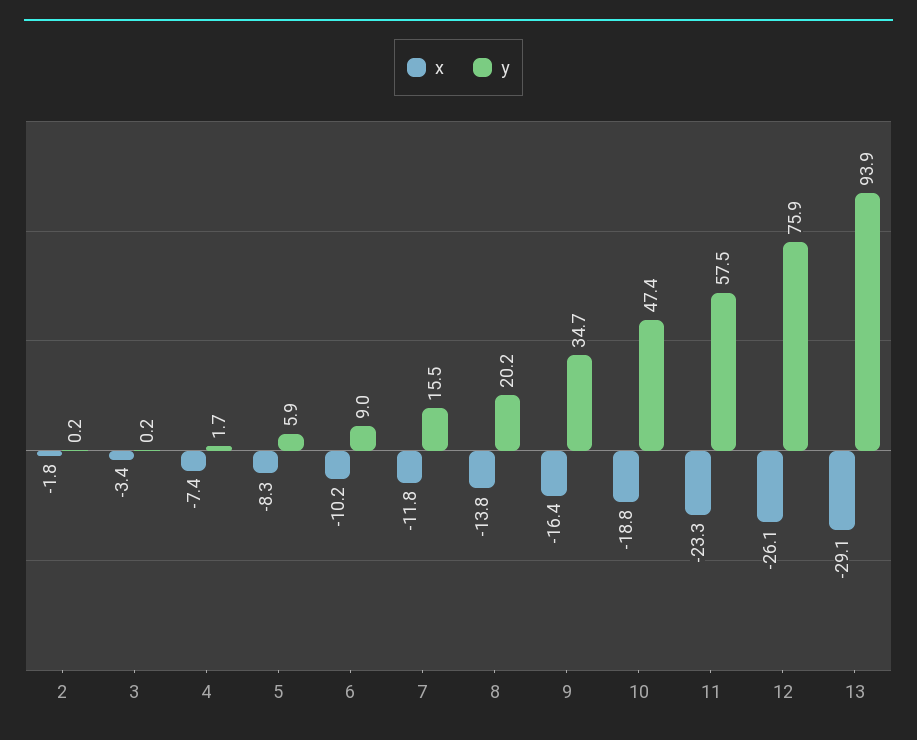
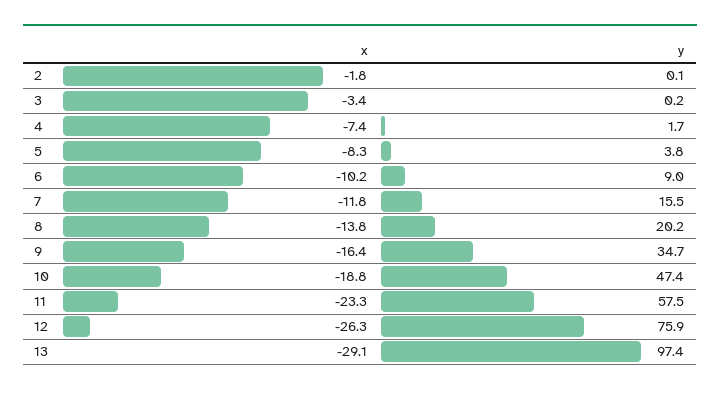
  {
    "x": {
      "2": -1.8,
      "3": -3.4,
      "4": -7.4,
      "5": -8.3,
      "6": -10.2,
      "7": -11.8,
      "8": -13.8,
      "9": -16.4,
      "10": -18.8,
      "11": -23.3,
-     "12": -26.1,
+     "12": -26.3,
      "13": -29.1
    },
    "y": {
-     "2": 0.2,
+     "2": 0.1,
      "3": 0.2,
      "4": 1.7,
-     "5": 5.9,
+     "5": 3.8,
      "6": 9,
      "7": 15.5,
      "8": 20.2,
      "9": 34.7,
      "10": 47.4,
      "11": 57.5,
      "12": 75.9,
-     "13": 93.9
+     "13": 97.4
    }
  }

